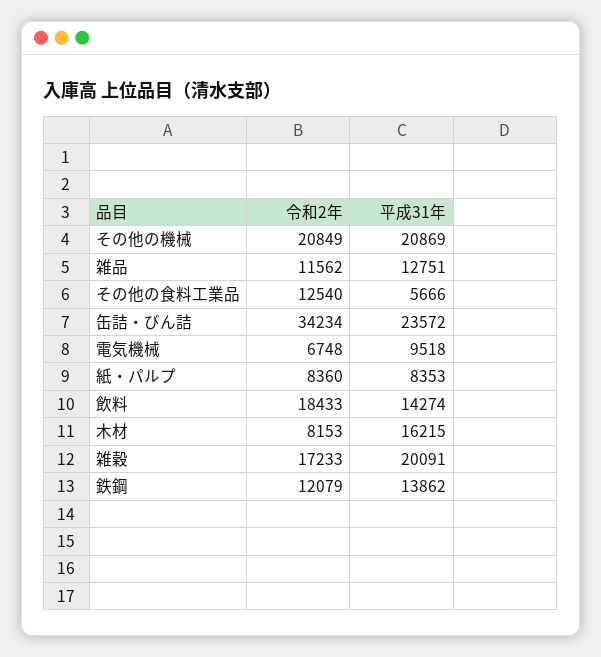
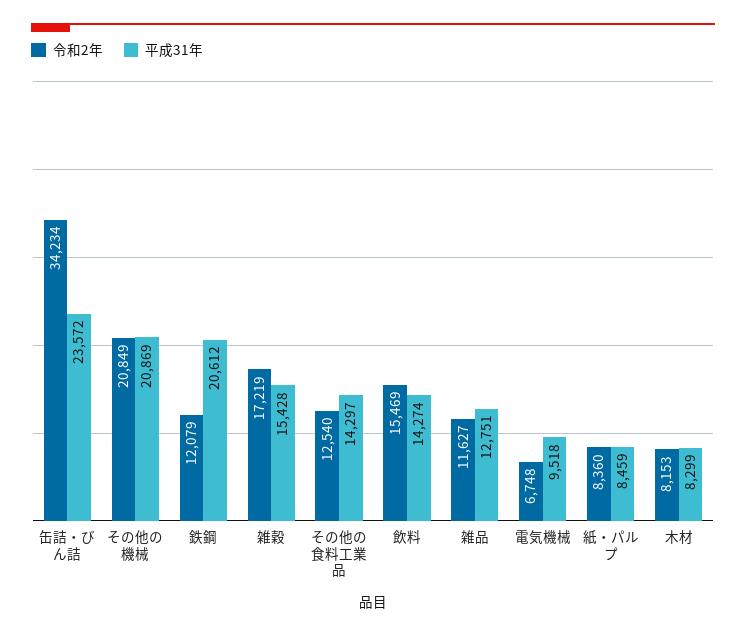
  {
    "令和2年": {
      "その他の機械": 20849,
-     "雑品": 11562,
+     "雑品": 11627,
      "その他の食料工業品": 12540,
      "缶詰・びん詰": 34234,
      "電気機械": 6748,
      "紙・パルプ": 8360,
-     "飲料": 18433,
+     "飲料": 15469,
      "木材": 8153,
-     "雑穀": 17233,
+     "雑穀": 17219,
      "鉄鋼": 12079
    },
    "平成31年": {
      "その他の機械": 20869,
      "雑品": 12751,
-     "その他の食料工業品": 5666,
+     "その他の食料工業品": 14297,
      "缶詰・びん詰": 23572,
      "電気機械": 9518,
-     "紙・パルプ": 8353,
+     "紙・パルプ": 8459,
      "飲料": 14274,
-     "木材": 16215,
+     "木材": 8299,
-     "雑穀": 20091,
+     "雑穀": 15428,
-     "鉄鋼": 13862
+     "鉄鋼": 20612
    }
  }

